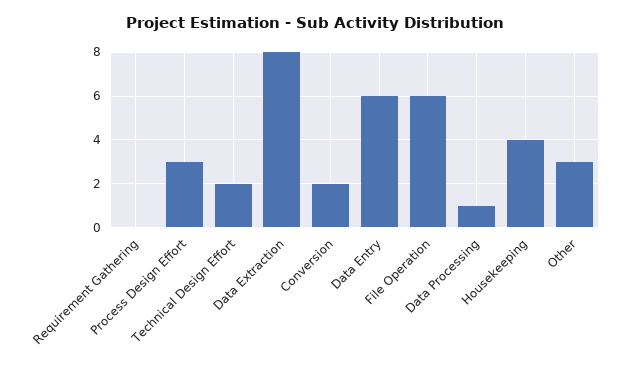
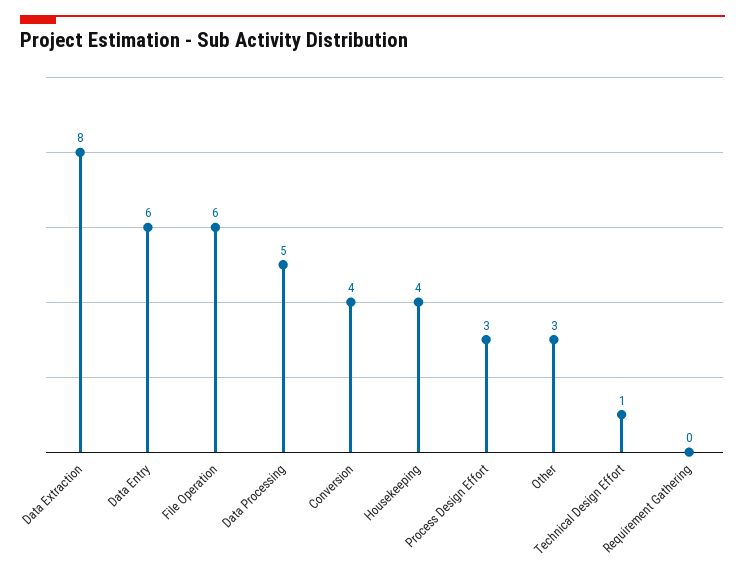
  {
    "Requirement Gathering": 0,
    "Process Design Effort": 3,
-   "Technical Design Effort": 2,
+   "Technical Design Effort": 1,
    "Data Extraction": 8,
-   "Conversion": 2,
+   "Conversion": 4,
    "Data Entry": 6,
    "File Operation": 6,
-   "Data Processing": 1,
+   "Data Processing": 5,
    "Housekeeping": 4,
    "Other": 3
  }

